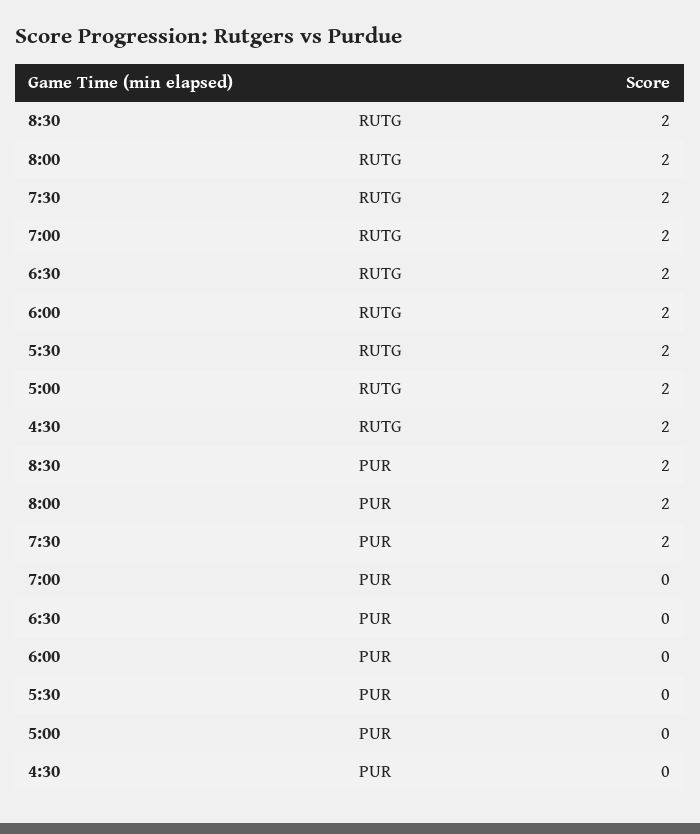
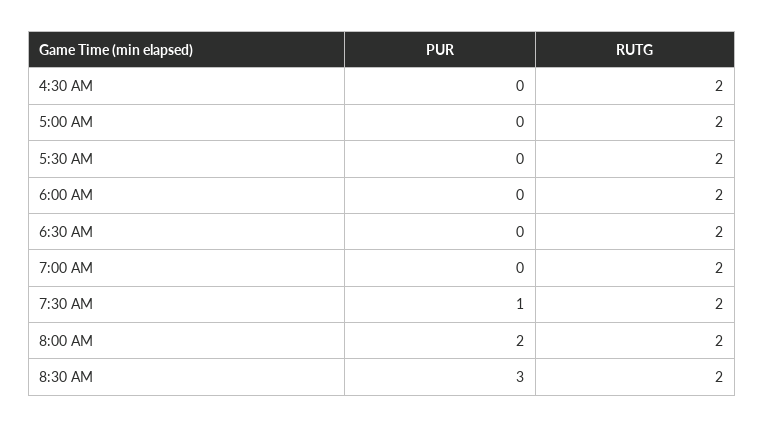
  {
    "8:30": {
      "RUTG": 2,
-     "PUR": 2
+     "PUR": 3
    },
    "8:00": {
      "RUTG": 2,
      "PUR": 2
    },
    "7:30": {
      "RUTG": 2,
-     "PUR": 2
+     "PUR": 1
    },
    "7:00": {
      "RUTG": 2,
      "PUR": 0
    },
    "6:30": {
      "RUTG": 2,
      "PUR": 0
    },
    "6:00": {
      "RUTG": 2,
      "PUR": 0
    },
    "5:30": {
      "RUTG": 2,
      "PUR": 0
    },
    "5:00": {
      "RUTG": 2,
      "PUR": 0
    },
    "4:30": {
      "RUTG": 2,
      "PUR": 0
    }
  }

